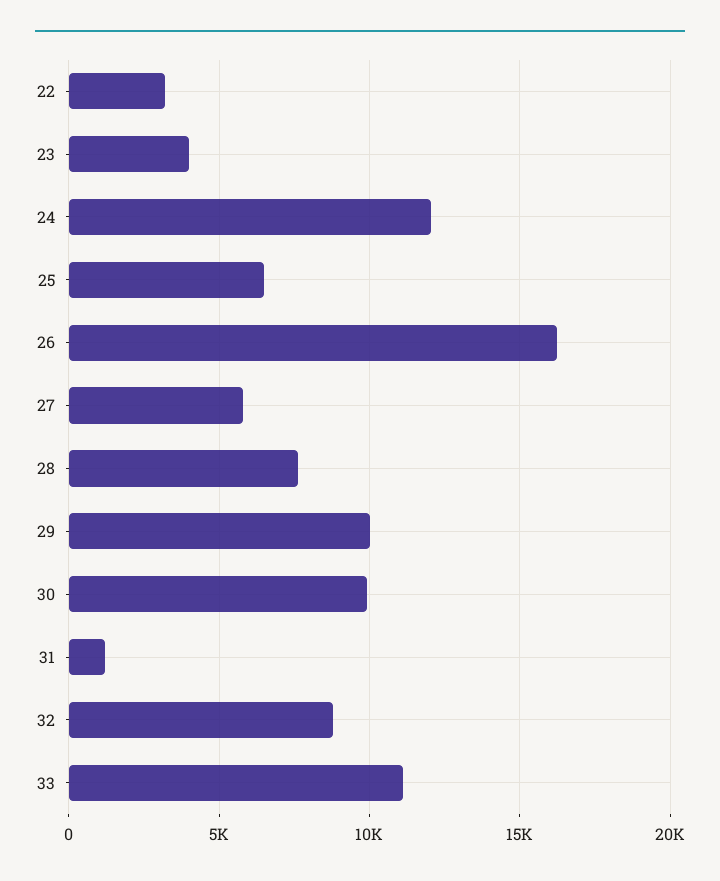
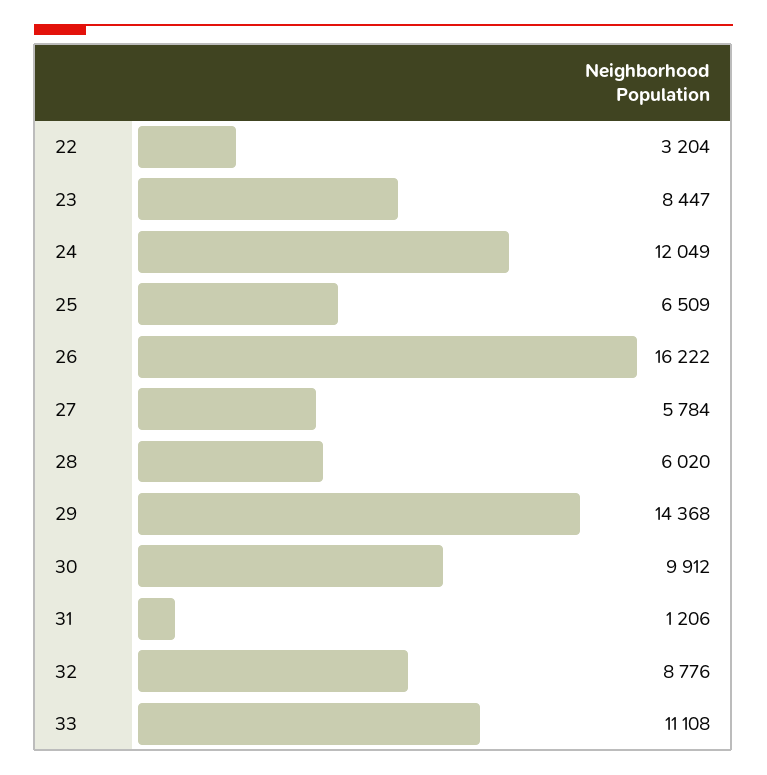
  {
    "22": 3204,
-   "23": 4000,
+   "23": 8447,
    "24": 12049,
    "25": 6509,
    "26": 16222,
    "27": 5784,
-   "28": 7500,
+   "28": 6020,
-   "29": 10000,
+   "29": 14368,
    "30": 9912,
    "31": 1206,
    "32": 8776,
    "33": 11108
  }

